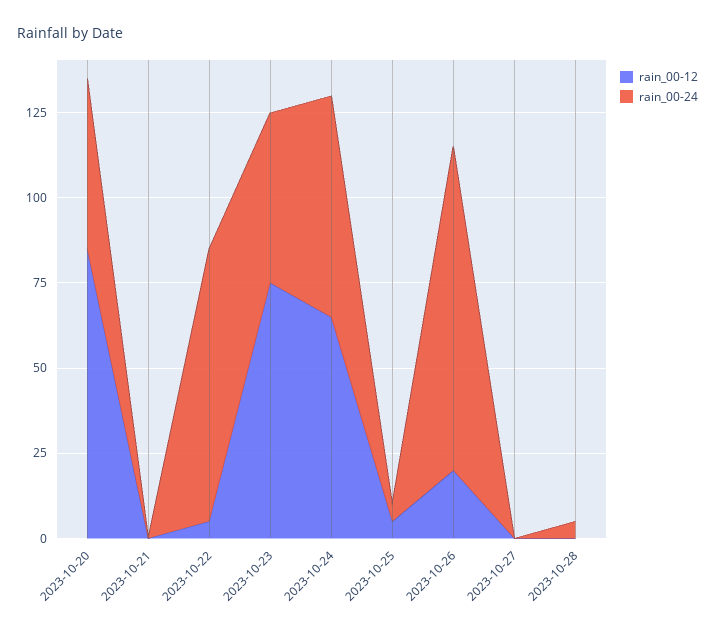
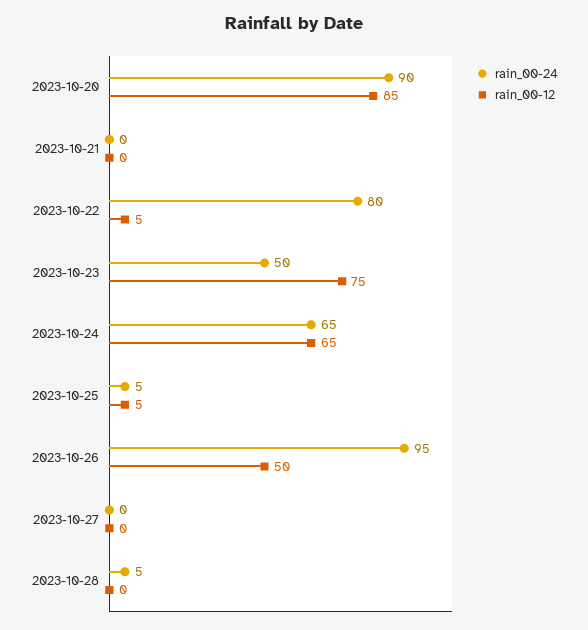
  {
    "rain_00-12": {
      "2023-10-20": 85,
      "2023-10-21": 0,
      "2023-10-22": 5,
      "2023-10-23": 75,
      "2023-10-24": 65,
      "2023-10-25": 5,
-     "2023-10-26": 20,
+     "2023-10-26": 50,
      "2023-10-27": 0,
      "2023-10-28": 0
    },
    "rain_00-24": {
-     "2023-10-20": 50,
+     "2023-10-20": 90,
      "2023-10-21": 0,
      "2023-10-22": 80,
      "2023-10-23": 50,
      "2023-10-24": 65,
      "2023-10-25": 5,
      "2023-10-26": 95,
      "2023-10-27": 0,
      "2023-10-28": 5
    }
  }

